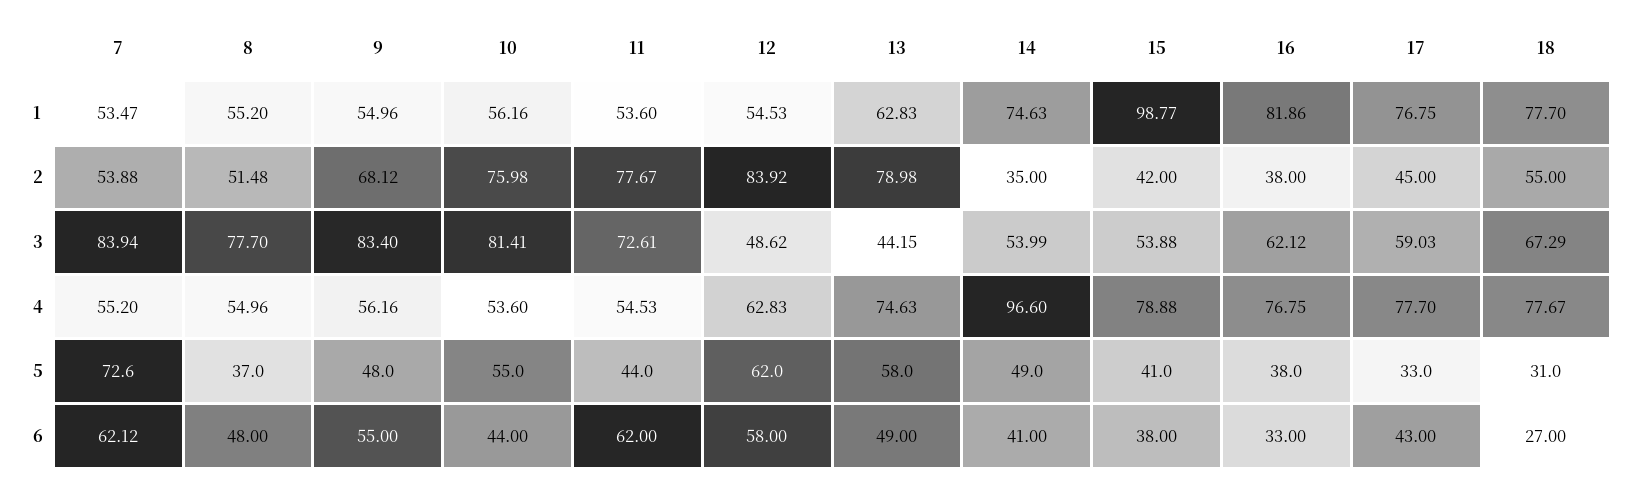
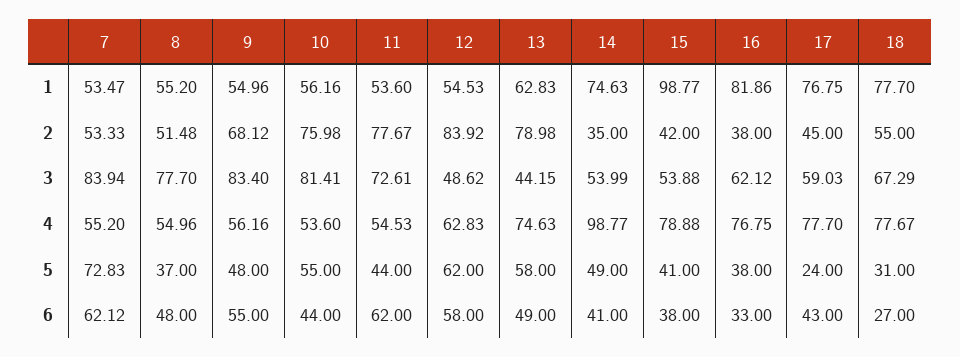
  {
    "7": {
      "1": 53.47,
-     "2": 53.88,
+     "2": 53.33,
      "3": 83.94,
      "4": 55.2,
-     "5": 72.6,
+     "5": 72.83,
      "6": 62.12
    },
    "8": {
      "1": 55.2,
      "2": 51.48,
      "3": 77.7,
      "4": 54.96,
      "5": 37,
      "6": 48
    },
    "9": {
      "1": 54.96,
      "2": 68.12,
      "3": 83.4,
      "4": 56.16,
      "5": 48,
      "6": 55
    },
    "10": {
      "1": 56.16,
      "2": 75.98,
      "3": 81.41,
      "4": 53.6,
      "5": 55,
      "6": 44
    },
    "11": {
      "1": 53.6,
      "2": 77.67,
      "3": 72.61,
      "4": 54.53,
      "5": 44,
      "6": 62
    },
    "12": {
      "1": 54.53,
      "2": 83.92,
      "3": 48.62,
      "4": 62.83,
      "5": 62,
      "6": 58
    },
    "13": {
      "1": 62.83,
      "2": 78.98,
      "3": 44.15,
      "4": 74.63,
      "5": 58,
      "6": 49
    },
    "14": {
      "1": 74.63,
      "2": 35,
      "3": 53.99,
-     "4": 96.6,
+     "4": 98.77,
      "5": 49,
      "6": 41
    },
    "15": {
      "1": 98.77,
      "2": 42,
      "3": 53.88,
      "4": 78.88,
      "5": 41,
      "6": 38
    },
    "16": {
      "1": 81.86,
      "2": 38,
      "3": 62.12,
      "4": 76.75,
      "5": 38,
      "6": 33
    },
    "17": {
      "1": 76.75,
      "2": 45,
      "3": 59.03,
      "4": 77.7,
-     "5": 33,
+     "5": 24,
      "6": 43
    },
    "18": {
      "1": 77.7,
      "2": 55,
      "3": 67.29,
      "4": 77.67,
      "5": 31,
      "6": 27
    }
  }

